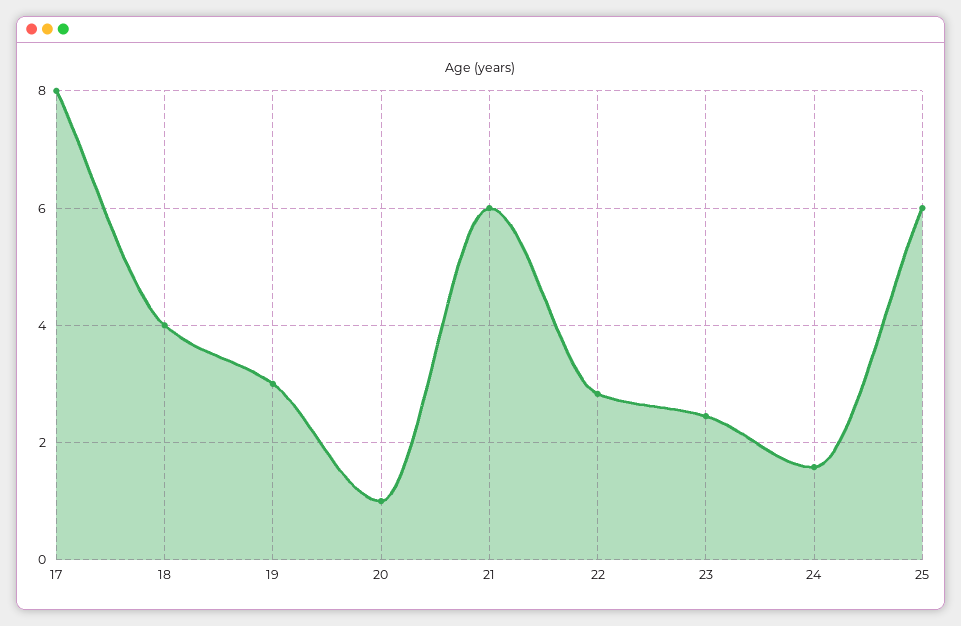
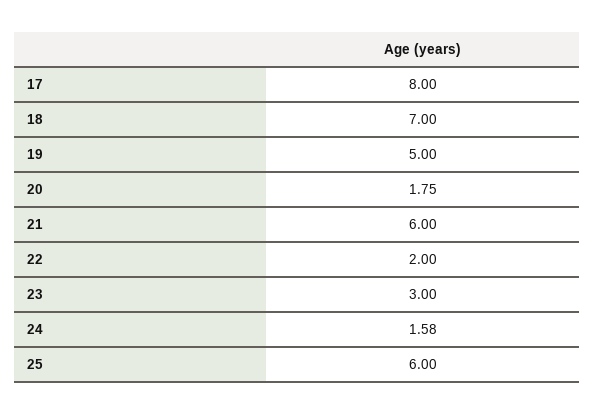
  {
    "17": 8,
-   "18": 4,
+   "18": 7,
-   "19": 3,
+   "19": 5,
-   "20": 1,
+   "20": 1.75,
    "21": 6,
-   "22": 2.8,
+   "22": 2,
-   "23": 2.4,
+   "23": 3,
    "24": 1.58,
    "25": 6
  }

